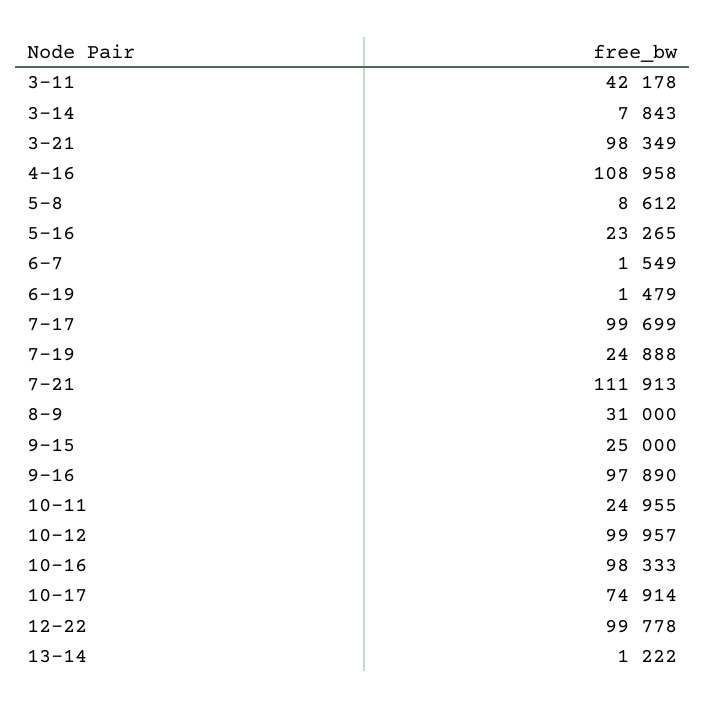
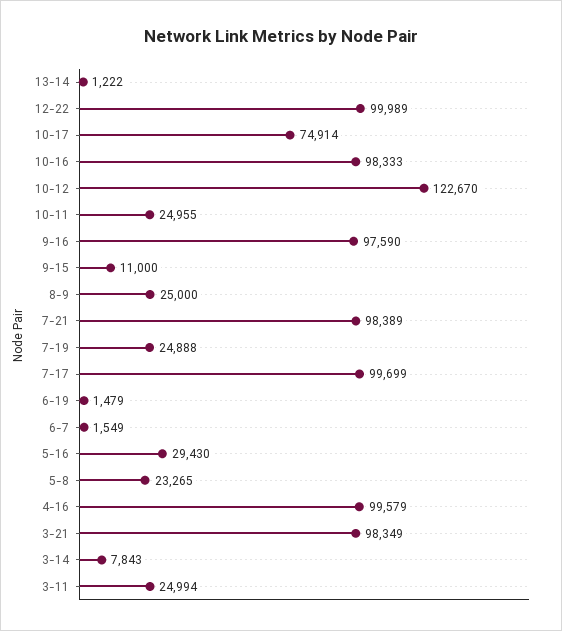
  {
-   "3-11": 42178,
+   "3-11": 24994,
    "3-14": 7843,
    "3-21": 98349,
-   "4-16": 108958,
+   "4-16": 99579,
-   "5-8": 8612,
+   "5-8": 23265,
-   "5-16": 23265,
+   "5-16": 29430,
    "6-7": 1549,
    "6-19": 1479,
    "7-17": 99699,
    "7-19": 24888,
-   "7-21": 111913,
+   "7-21": 98389,
-   "8-9": 31000,
+   "8-9": 25000,
-   "9-15": 25000,
+   "9-15": 11000,
-   "9-16": 97890,
+   "9-16": 97590,
    "10-11": 24955,
-   "10-12": 99957,
+   "10-12": 122670,
    "10-16": 98333,
    "10-17": 74914,
-   "12-22": 99778,
+   "12-22": 99989,
    "13-14": 1222
  }

